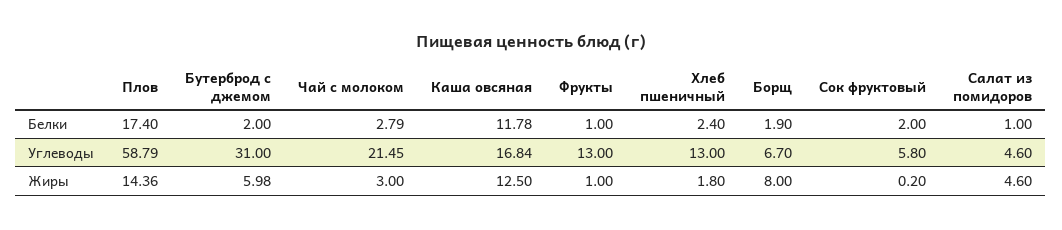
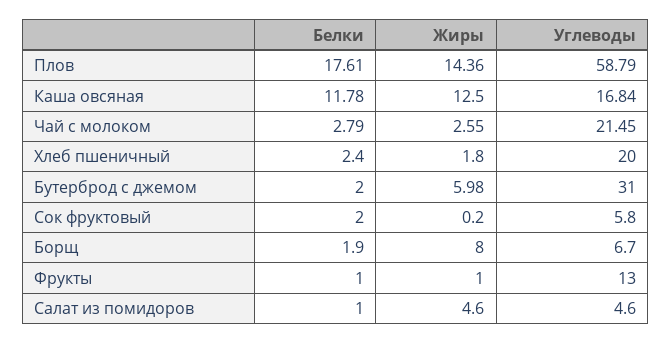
  {
    "Плов": {
-     "Белки": 17.4,
+     "Белки": 17.61,
      "Углеводы": 58.79,
      "Жиры": 14.36
    },
    "Бутерброд с джемом": {
      "Белки": 2,
      "Углеводы": 31,
      "Жиры": 5.98
    },
    "Чай с молоком": {
      "Белки": 2.79,
      "Углеводы": 21.45,
-     "Жиры": 3
+     "Жиры": 2.55
    },
    "Каша овсяная": {
      "Белки": 11.78,
      "Углеводы": 16.84,
      "Жиры": 12.5
    },
    "Фрукты": {
      "Белки": 1,
      "Углеводы": 13,
      "Жиры": 1
    },
    "Хлеб пшеничный": {
      "Белки": 2.4,
-     "Углеводы": 13,
+     "Углеводы": 20,
      "Жиры": 1.8
    },
    "Борщ": {
      "Белки": 1.9,
      "Углеводы": 6.7,
      "Жиры": 8
    },
    "Сок фруктовый": {
      "Белки": 2,
      "Углеводы": 5.8,
      "Жиры": 0.2
    },
    "Салат из помидоров": {
      "Белки": 1,
      "Углеводы": 4.6,
      "Жиры": 4.6
    }
  }

